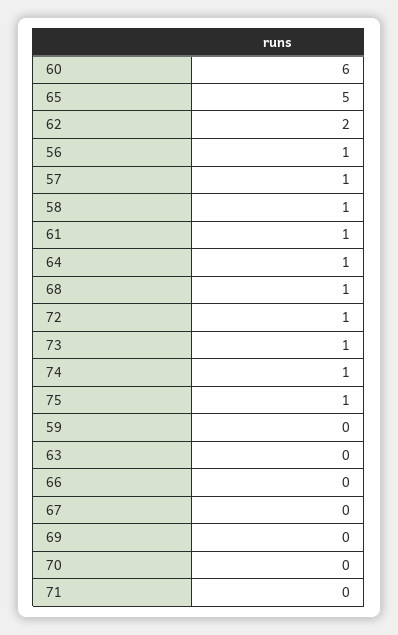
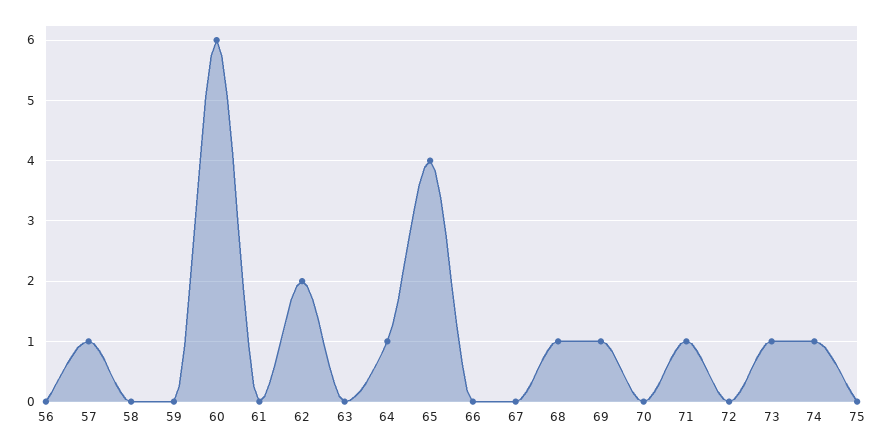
  {
    "60": 6,
-   "65": 5,
+   "65": 4,
    "62": 2,
-   "56": 1,
+   "56": 0,
    "57": 1,
-   "58": 1,
+   "58": 0,
-   "61": 1,
+   "61": 0,
    "64": 1,
    "68": 1,
-   "72": 1,
+   "72": 0,
    "73": 1,
    "74": 1,
-   "75": 1,
+   "75": 0,
    "59": 0,
    "63": 0,
    "66": 0,
    "67": 0,
-   "69": 0,
+   "69": 1,
    "70": 0,
-   "71": 0
+   "71": 1
  }

